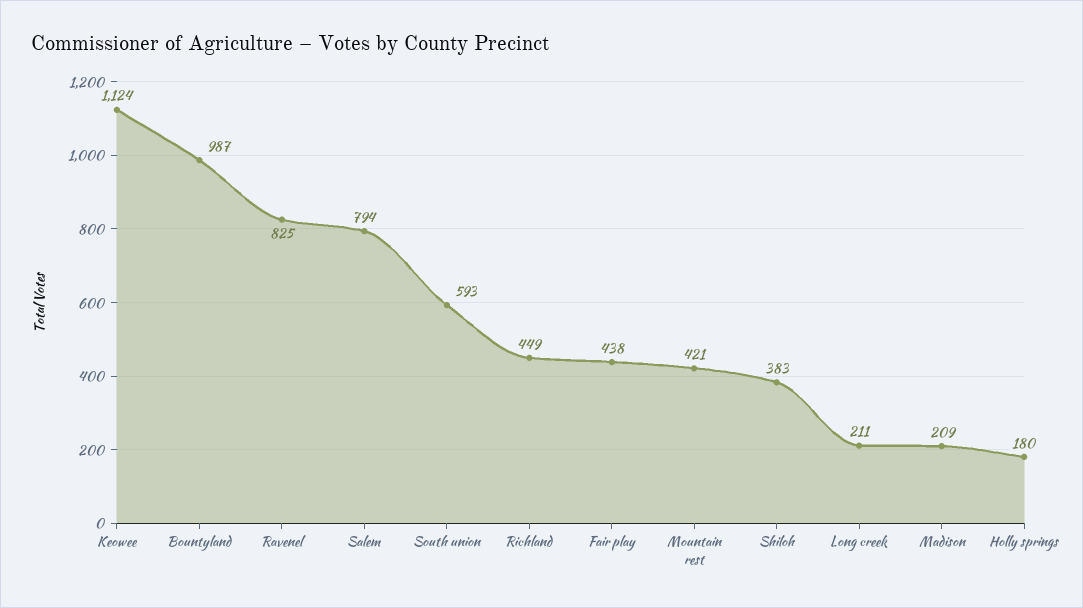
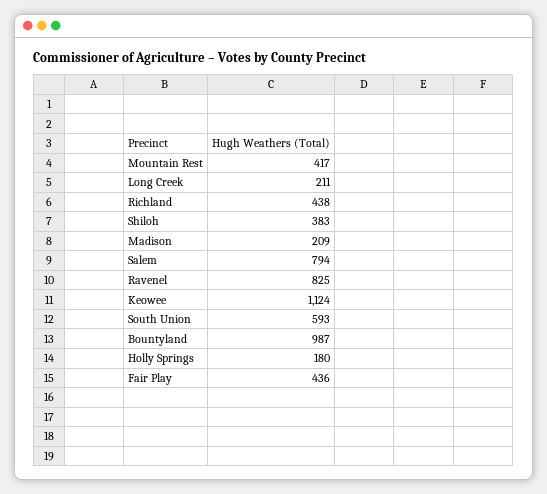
  {
    "Keowee": 1124,
    "Bountyland": 987,
    "Ravenel": 825,
    "Salem": 794,
    "South union": 593,
-   "Richland": 449,
+   "Richland": 438,
-   "Fair play": 438,
+   "Fair play": 436,
-   "Mountain rest": 421,
+   "Mountain rest": 417,
    "Shiloh": 383,
    "Long creek": 211,
    "Madison": 209,
    "Holly springs": 180
  }

